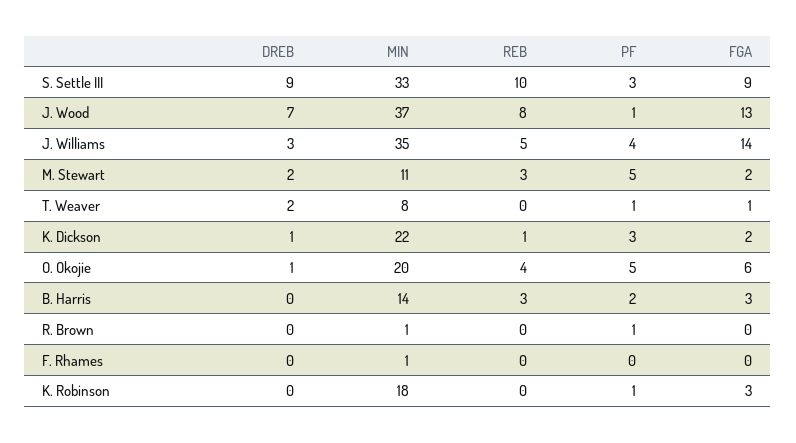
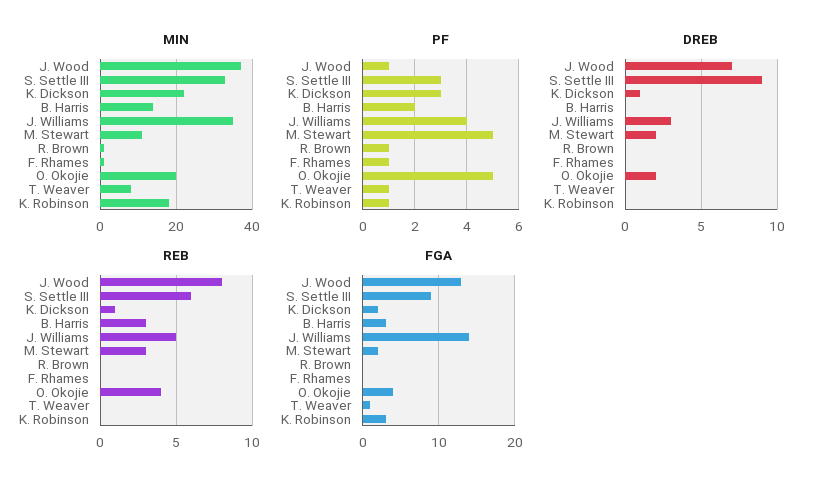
  {
    "DREB": {
      "S. Settle III": 9,
      "J. Wood": 7,
      "J. Williams": 3,
      "M. Stewart": 2,
-     "T. Weaver": 2,
+     "T. Weaver": 0,
      "K. Dickson": 1,
-     "O. Okojie": 1,
+     "O. Okojie": 2,
      "B. Harris": 0,
      "R. Brown": 0,
      "F. Rhames": 0,
      "K. Robinson": 0
    },
    "MIN": {
      "S. Settle III": 33,
      "J. Wood": 37,
      "J. Williams": 35,
      "M. Stewart": 11,
      "T. Weaver": 8,
      "K. Dickson": 22,
      "O. Okojie": 20,
      "B. Harris": 14,
      "R. Brown": 1,
      "F. Rhames": 1,
      "K. Robinson": 18
    },
    "REB": {
-     "S. Settle III": 10,
+     "S. Settle III": 6,
      "J. Wood": 8,
      "J. Williams": 5,
      "M. Stewart": 3,
      "T. Weaver": 0,
      "K. Dickson": 1,
      "O. Okojie": 4,
      "B. Harris": 3,
      "R. Brown": 0,
      "F. Rhames": 0,
      "K. Robinson": 0
    },
    "PF": {
      "S. Settle III": 3,
      "J. Wood": 1,
      "J. Williams": 4,
      "M. Stewart": 5,
      "T. Weaver": 1,
      "K. Dickson": 3,
      "O. Okojie": 5,
      "B. Harris": 2,
      "R. Brown": 1,
-     "F. Rhames": 0,
+     "F. Rhames": 1,
      "K. Robinson": 1
    },
    "FGA": {
      "S. Settle III": 9,
      "J. Wood": 13,
      "J. Williams": 14,
      "M. Stewart": 2,
      "T. Weaver": 1,
      "K. Dickson": 2,
-     "O. Okojie": 6,
+     "O. Okojie": 4,
      "B. Harris": 3,
      "R. Brown": 0,
      "F. Rhames": 0,
      "K. Robinson": 3
    }
  }

